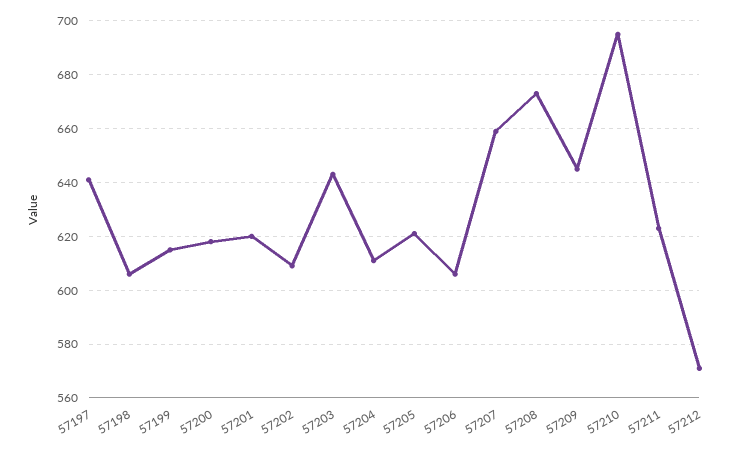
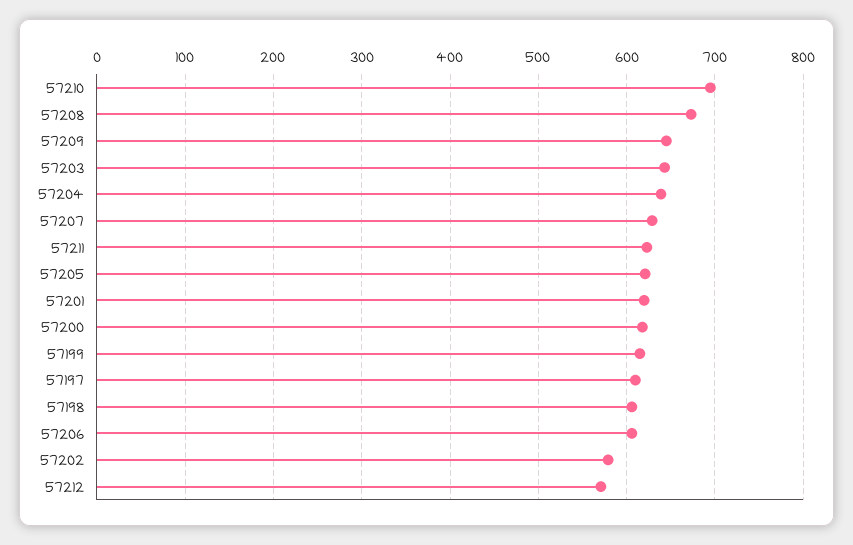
  {
-   "57197": 640,
+   "57197": 610,
    "57198": 605,
    "57199": 615,
    "57200": 620,
    "57201": 620,
-   "57202": 610,
+   "57202": 580,
    "57203": 645,
-   "57204": 610,
+   "57204": 640,
    "57205": 620,
    "57206": 605,
-   "57207": 660,
+   "57207": 630,
    "57208": 675,
    "57209": 645,
    "57210": 695,
    "57211": 625,
    "57212": 570
  }

